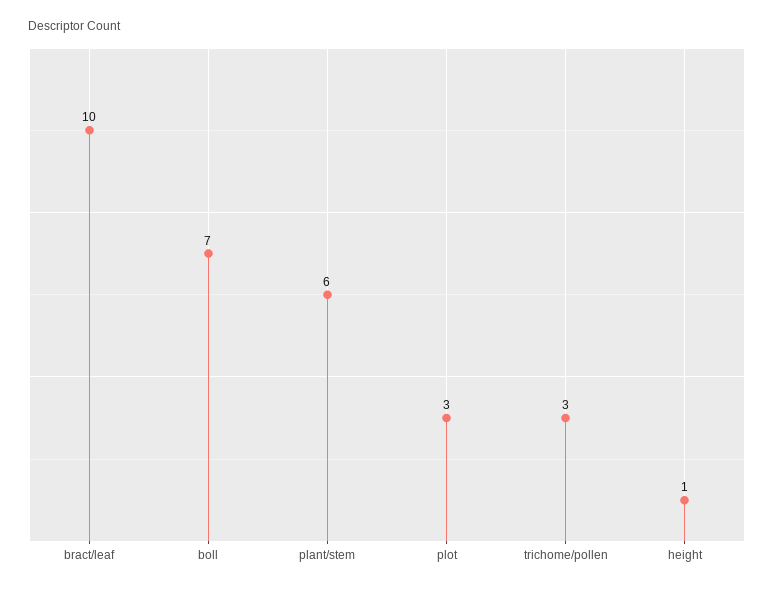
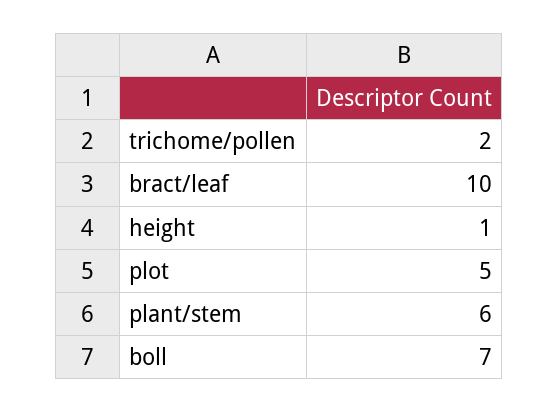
  {
    "bract/leaf": 10,
    "boll": 7,
    "plant/stem": 6,
-   "plot": 3,
+   "plot": 5,
-   "trichome/pollen": 3,
+   "trichome/pollen": 2,
    "height": 1
  }

